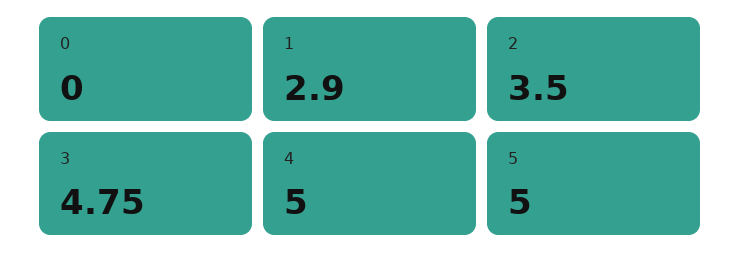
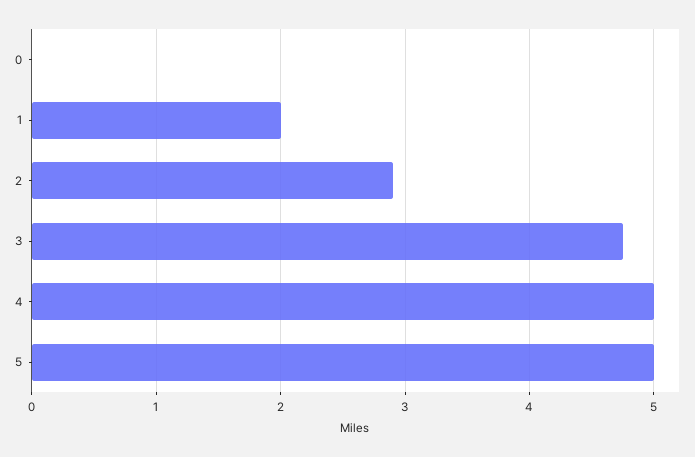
  {
    "0": 0,
-   "1": 2.9,
+   "1": 2,
-   "2": 3.5,
+   "2": 2.9,
    "3": 4.75,
    "4": 5,
    "5": 5
  }

